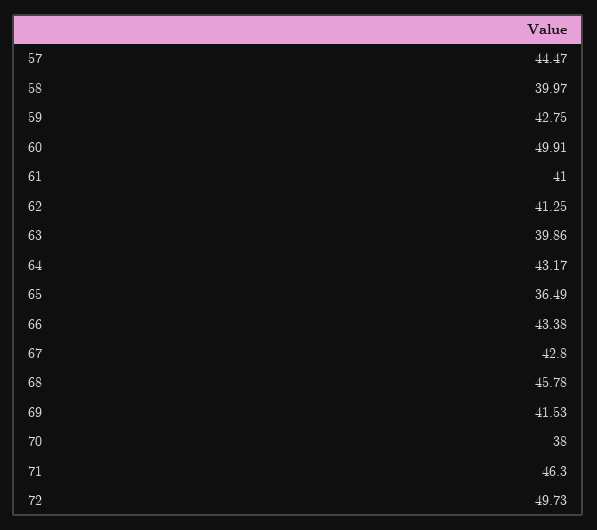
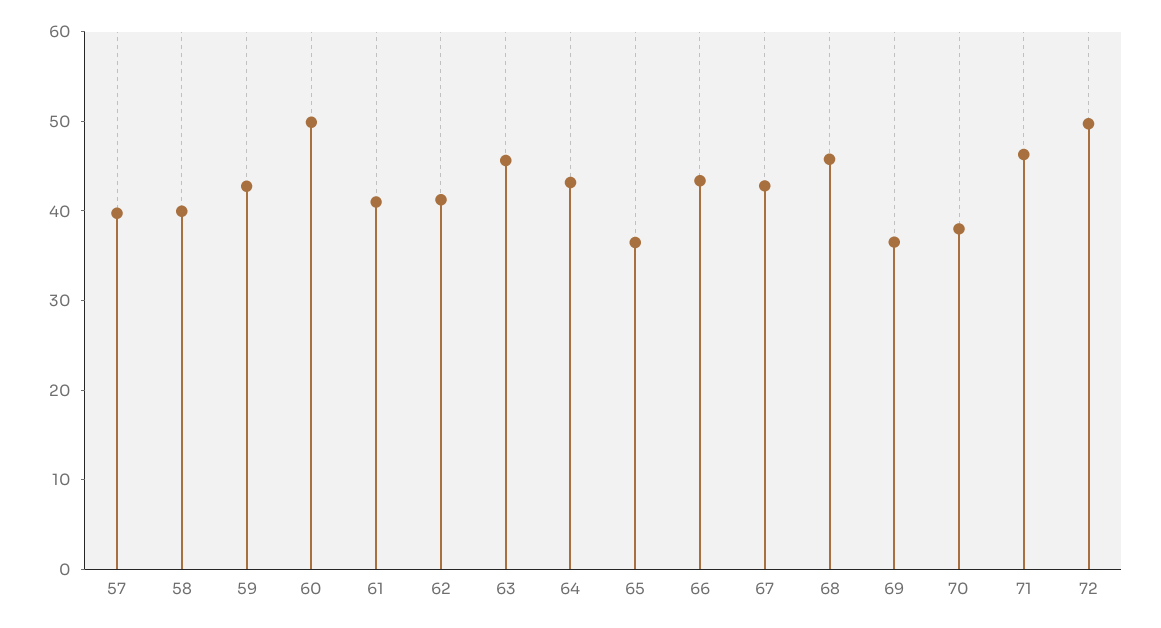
  {
-   "57": 44.47,
+   "57": 40,
    "58": 39.97,
    "59": 42.75,
    "60": 49.91,
    "61": 41,
    "62": 41.25,
-   "63": 39.86,
+   "63": 46,
    "64": 43.17,
    "65": 36.49,
    "66": 43.38,
    "67": 42.8,
    "68": 45.78,
-   "69": 41.53,
+   "69": 36,
    "70": 38,
    "71": 46.3,
    "72": 49.73
  }

